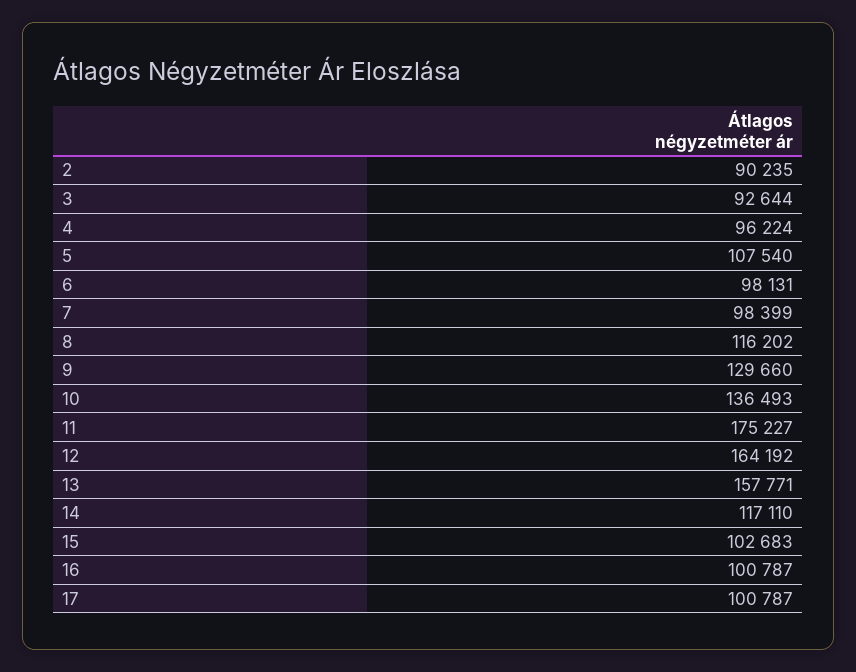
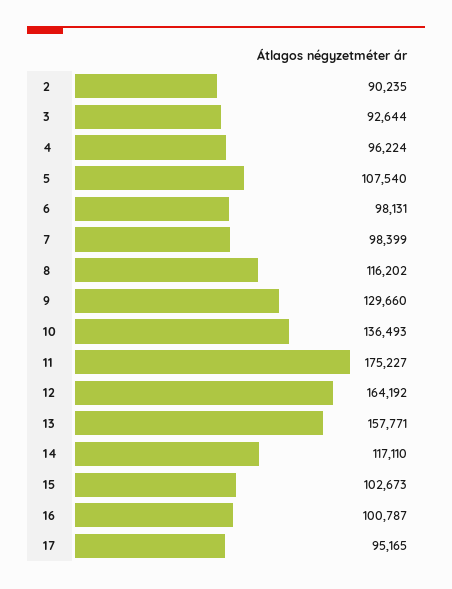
  {
    "2": 90235,
    "3": 92644,
    "4": 96224,
    "5": 107540,
    "6": 98131,
    "7": 98399,
    "8": 116202,
    "9": 129660,
    "10": 136493,
    "11": 175227,
    "12": 164192,
    "13": 157771,
    "14": 117110,
-   "15": 102683,
+   "15": 102673,
    "16": 100787,
-   "17": 100787
+   "17": 95165
  }

